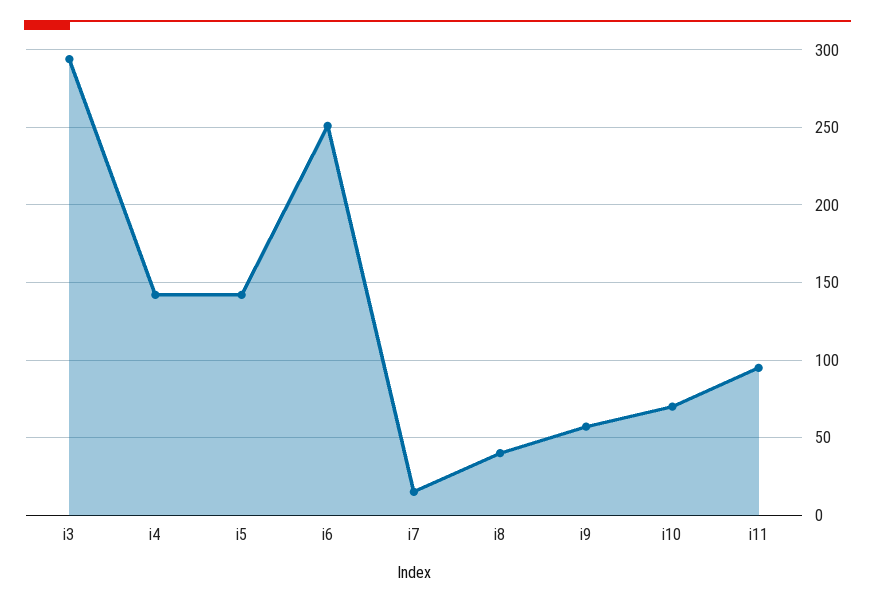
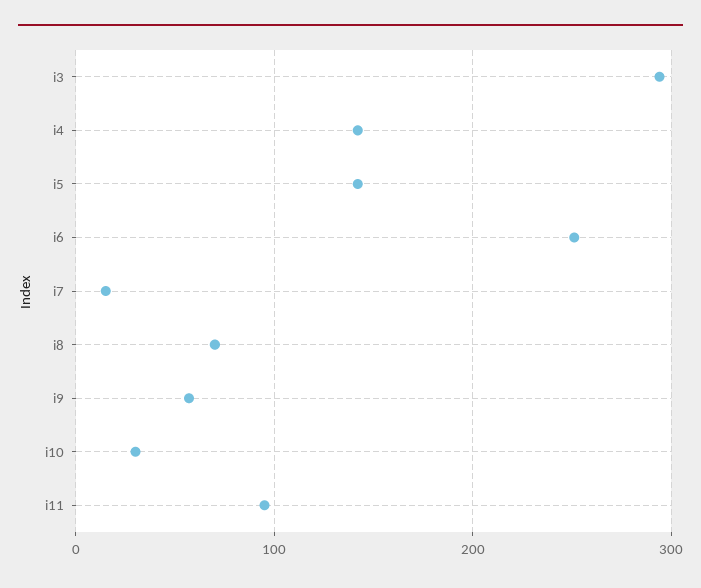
  {
    "i3": 295,
    "i4": 140,
    "i5": 140,
    "i6": 250,
    "i7": 15,
-   "i8": 40,
+   "i8": 70,
    "i9": 55,
-   "i10": 70,
+   "i10": 30,
    "i11": 95
  }

